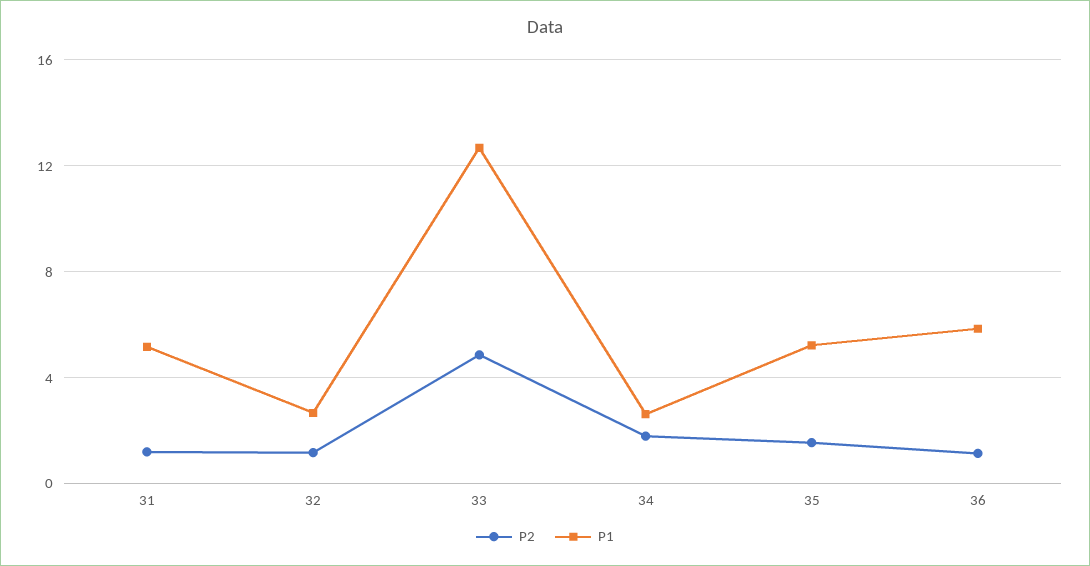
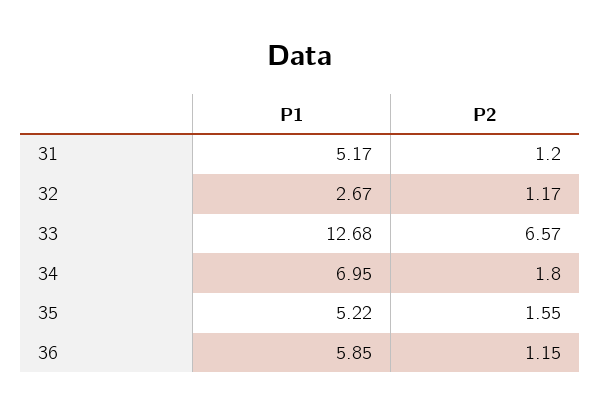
  {
    "P2": {
      "31": 1.2,
      "32": 1.17,
-     "33": 5,
+     "33": 6.57,
      "34": 1.8,
      "35": 1.55,
      "36": 1.15
    },
    "P1": {
      "31": 5.17,
      "32": 2.67,
      "33": 12.68,
-     "34": 2.5,
+     "34": 6.95,
      "35": 5.22,
      "36": 5.85
    }
  }

